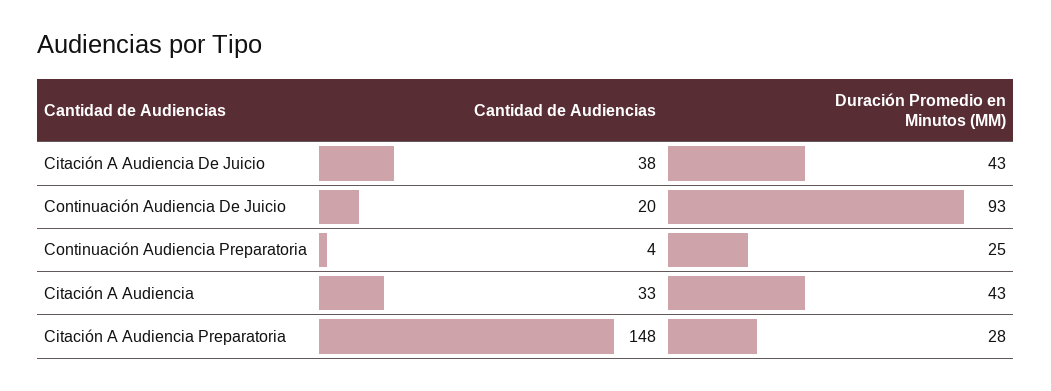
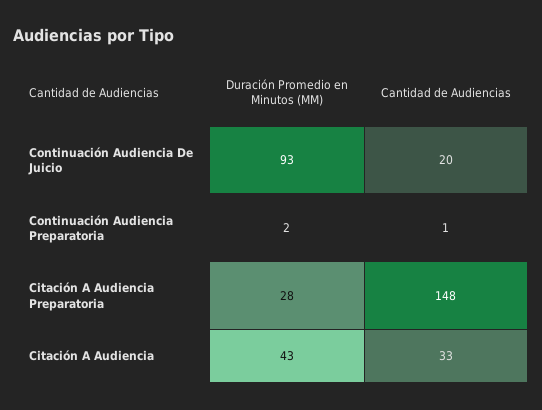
  {
    "Cantidad de Audiencias": {
-     "Citación A Audiencia De Juicio": 38,
      "Continuación Audiencia De Juicio": 20,
-     "Continuación Audiencia Preparatoria": 4,
+     "Continuación Audiencia Preparatoria": 1,
      "Citación A Audiencia": 33,
      "Citación A Audiencia Preparatoria": 148
    },
    "Duración Promedio en Minutos (MM)": {
-     "Citación A Audiencia De Juicio": 43,
      "Continuación Audiencia De Juicio": 93,
-     "Continuación Audiencia Preparatoria": 25,
+     "Continuación Audiencia Preparatoria": 2,
      "Citación A Audiencia": 43,
      "Citación A Audiencia Preparatoria": 28
    }
  }

